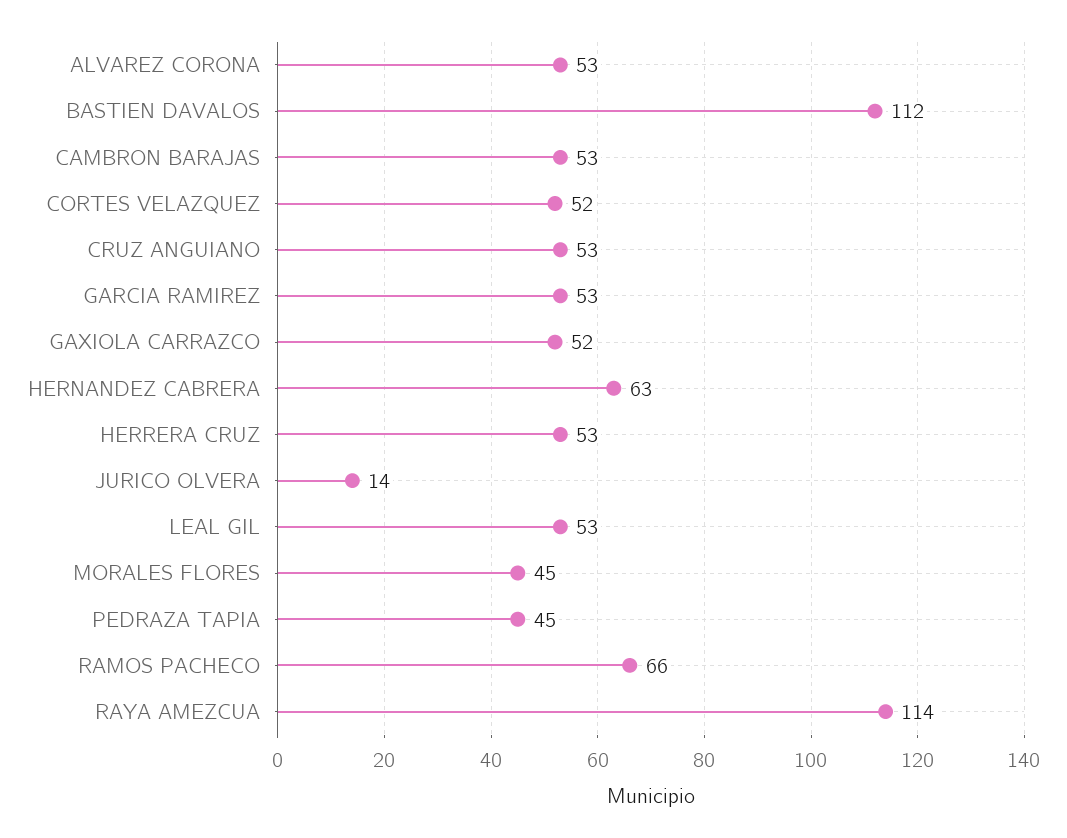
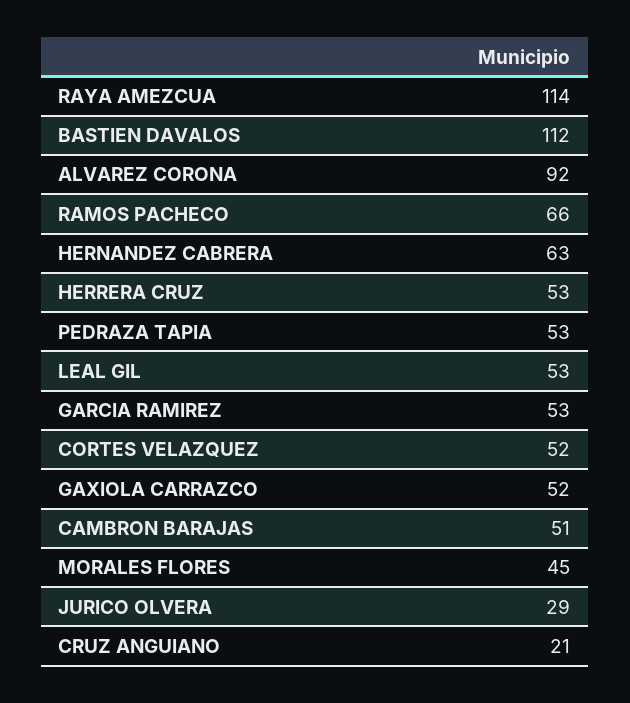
  {
-   "ALVAREZ CORONA": 53,
+   "ALVAREZ CORONA": 92,
    "BASTIEN DAVALOS": 112,
-   "CAMBRON BARAJAS": 53,
+   "CAMBRON BARAJAS": 51,
    "CORTES VELAZQUEZ": 52,
-   "CRUZ ANGUIANO": 53,
+   "CRUZ ANGUIANO": 21,
    "GARCIA RAMIREZ": 53,
    "GAXIOLA CARRAZCO": 52,
    "HERNANDEZ CABRERA": 63,
    "HERRERA CRUZ": 53,
-   "JURICO OLVERA": 14,
+   "JURICO OLVERA": 29,
    "LEAL GIL": 53,
    "MORALES FLORES": 45,
-   "PEDRAZA TAPIA": 45,
+   "PEDRAZA TAPIA": 53,
    "RAMOS PACHECO": 66,
    "RAYA AMEZCUA": 114
  }

